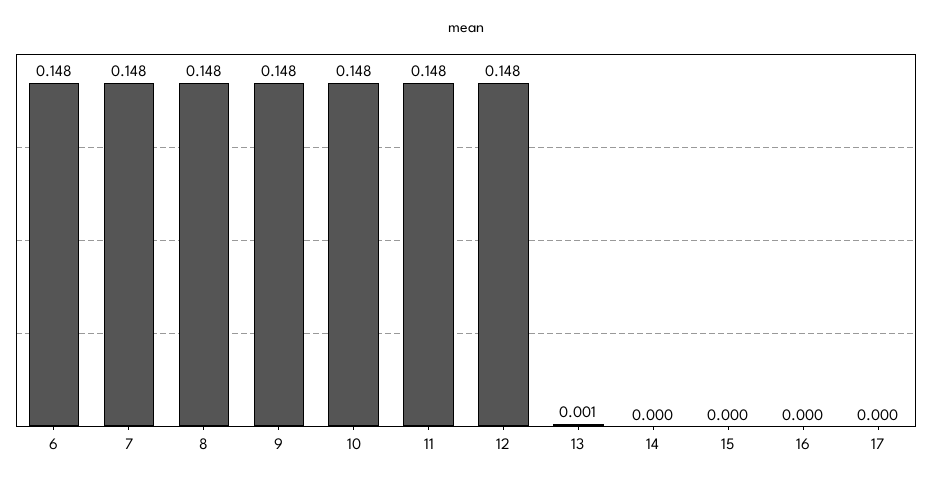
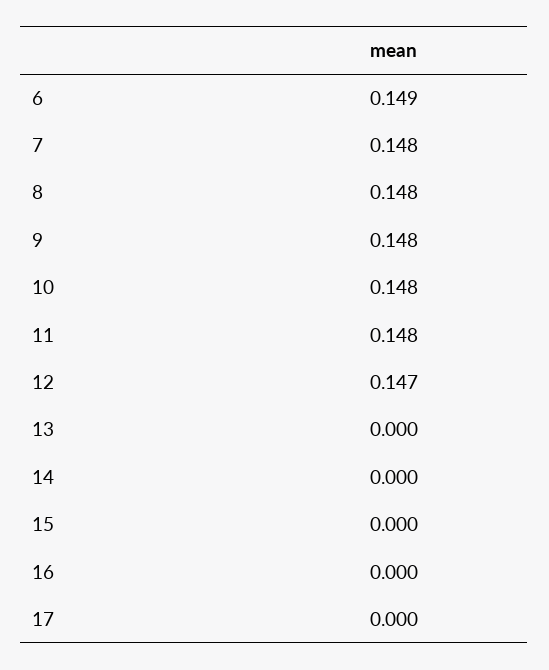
  {
-   "6": 0.148,
+   "6": 0.149,
    "7": 0.148,
    "8": 0.148,
    "9": 0.148,
    "10": 0.148,
    "11": 0.148,
-   "12": 0.148,
+   "12": 0.147,
-   "13": 0.001,
+   "13": 0,
    "14": 0,
    "15": 0,
    "16": 0,
    "17": 0
  }

